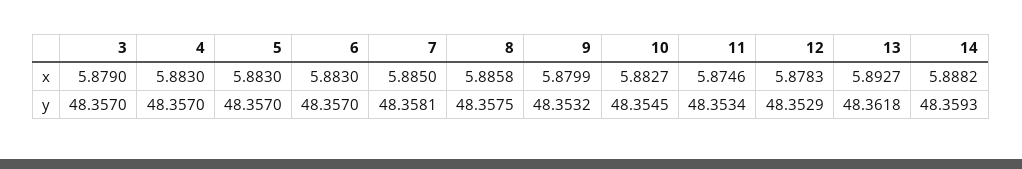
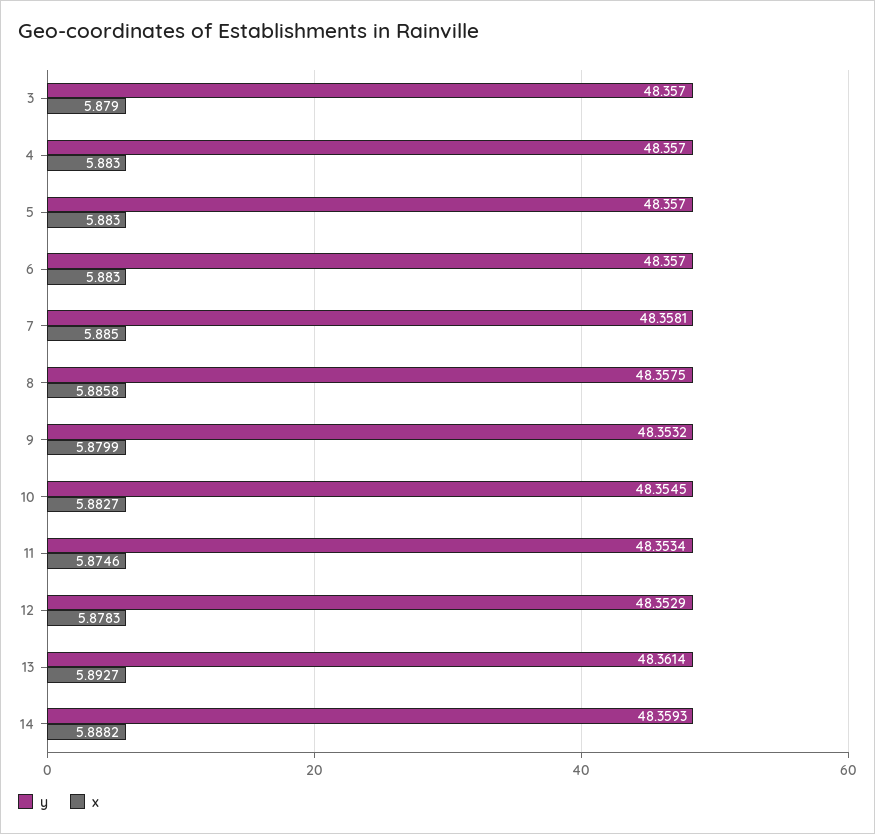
  {
    "x": {
      "3": 5.879,
      "4": 5.883,
      "5": 5.883,
      "6": 5.883,
      "7": 5.885,
      "8": 5.8858,
      "9": 5.8799,
      "10": 5.8827,
      "11": 5.8746,
      "12": 5.8783,
      "13": 5.8927,
      "14": 5.8882
    },
    "y": {
      "3": 48.357,
      "4": 48.357,
      "5": 48.357,
      "6": 48.357,
      "7": 48.3581,
      "8": 48.3575,
      "9": 48.3532,
      "10": 48.3545,
      "11": 48.3534,
      "12": 48.3529,
-     "13": 48.3618,
+     "13": 48.3614,
      "14": 48.3593
    }
  }

